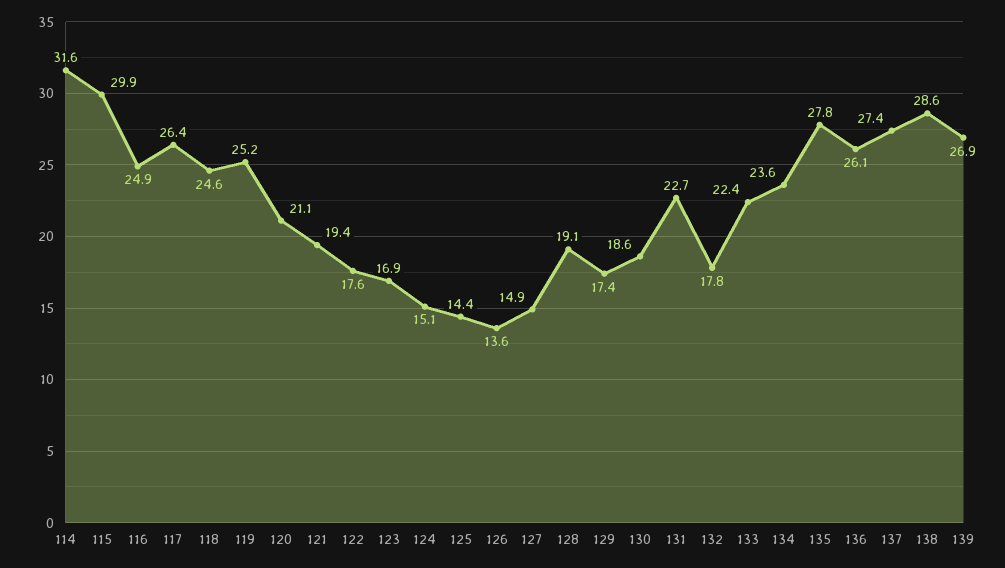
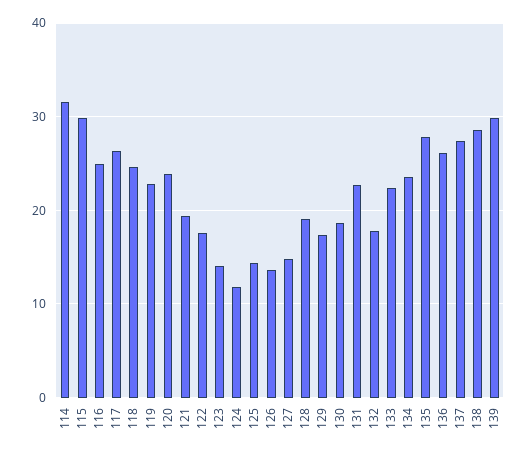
  {
    "114": 31.6,
    "115": 29.9,
    "116": 24.9,
    "117": 26.4,
    "118": 24.6,
-   "119": 25.2,
+   "119": 23,
-   "120": 21.1,
+   "120": 24,
    "121": 19.4,
    "122": 17.6,
-   "123": 16.9,
+   "123": 14,
-   "124": 15.1,
+   "124": 12,
    "125": 14.4,
    "126": 13.6,
    "127": 14.9,
    "128": 19.1,
    "129": 17.4,
    "130": 18.6,
    "131": 22.7,
    "132": 17.8,
    "133": 22.4,
    "134": 23.6,
    "135": 27.8,
    "136": 26.1,
    "137": 27.4,
    "138": 28.6,
-   "139": 26.9
+   "139": 30
  }

